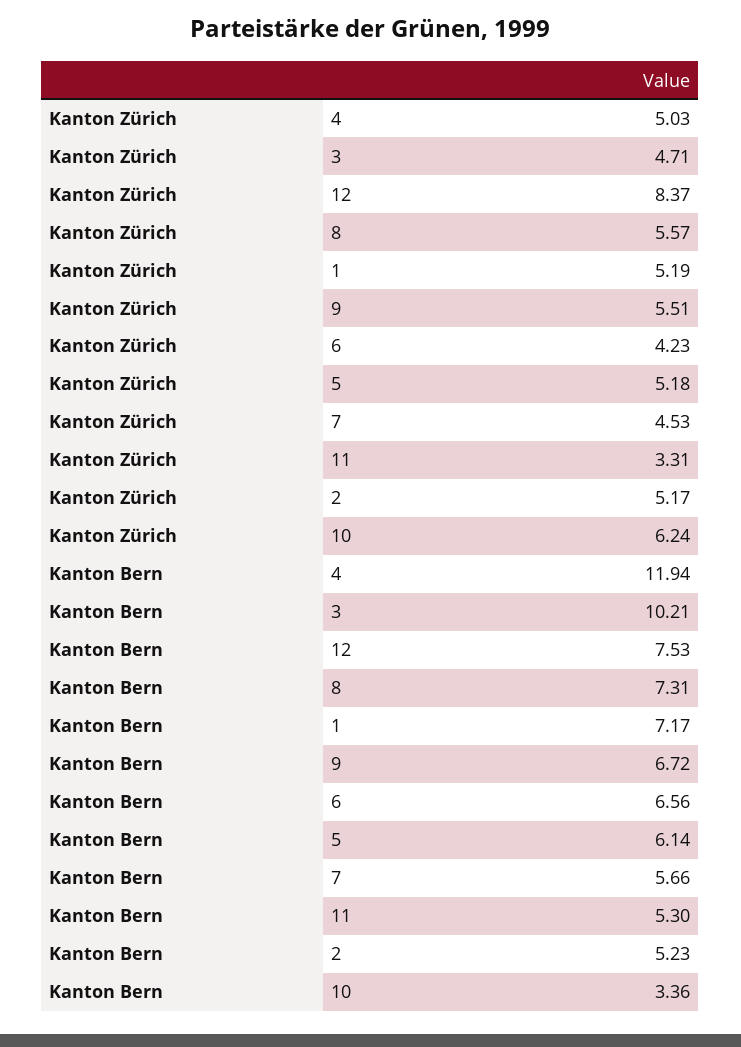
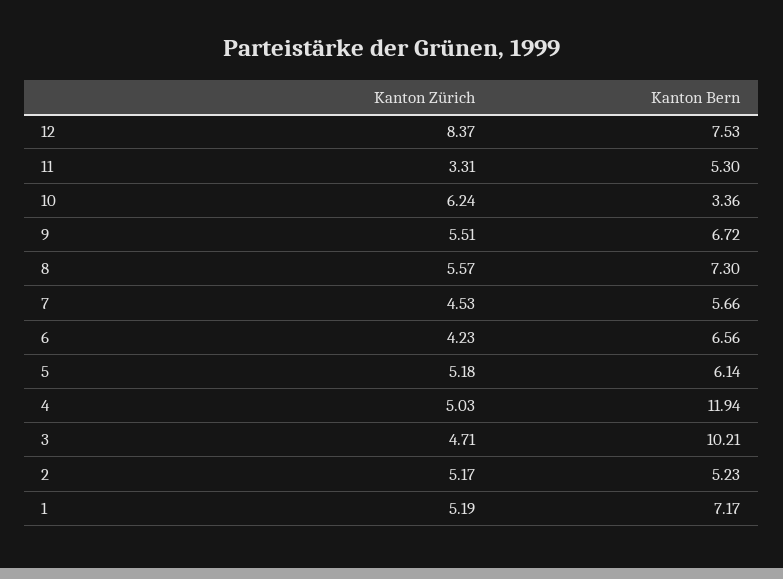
  {
    "Kanton Zürich": {
      "4": 5.03,
      "3": 4.71,
      "12": 8.37,
      "8": 5.57,
      "1": 5.19,
      "9": 5.51,
      "6": 4.23,
      "5": 5.18,
      "7": 4.53,
      "11": 3.31,
      "2": 5.17,
      "10": 6.24
    },
    "Kanton Bern": {
      "4": 11.94,
      "3": 10.21,
      "12": 7.53,
-     "8": 7.31,
+     "8": 7.3,
      "1": 7.17,
      "9": 6.72,
      "6": 6.56,
      "5": 6.14,
      "7": 5.66,
      "11": 5.3,
      "2": 5.23,
      "10": 3.36
    }
  }

